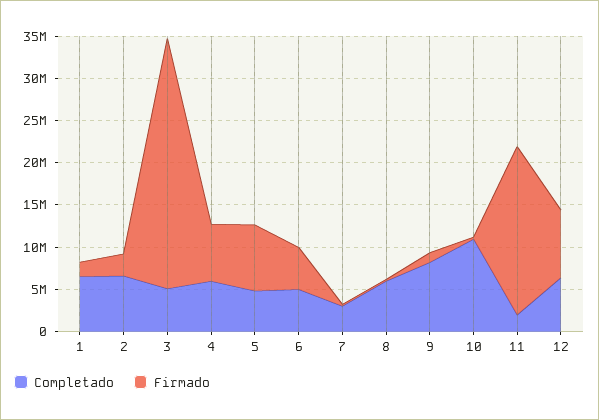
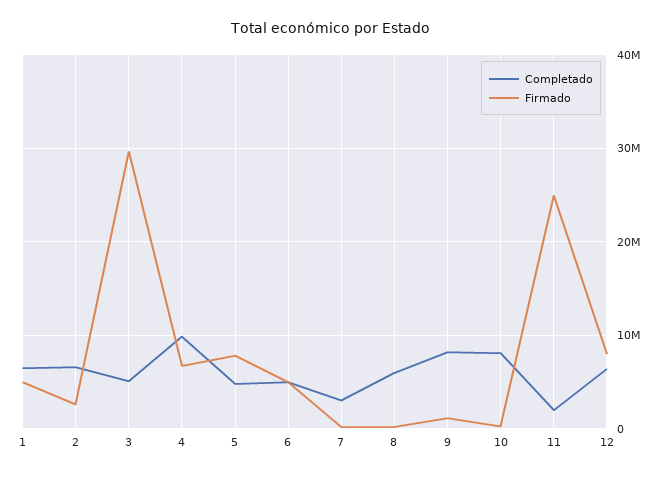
  {
    "Completado": {
      "1": 7000000,
      "2": 7000000,
      "3": 5000000,
-     "4": 6000000,
+     "4": 10000000,
      "5": 5000000,
      "6": 5000000,
      "7": 3000000,
      "8": 6000000,
      "9": 8000000,
-     "10": 11000000,
+     "10": 8000000,
      "11": 2000000,
      "12": 6000000
    },
    "Firmado": {
-     "1": 2000000,
+     "1": 5000000,
      "2": 3000000,
      "3": 30000000,
      "4": 7000000,
      "5": 8000000,
      "6": 5000000,
      "7": 0,
      "8": 0,
      "9": 1000000,
      "10": 0,
-     "11": 20000000,
+     "11": 25000000,
      "12": 8000000
    }
  }

